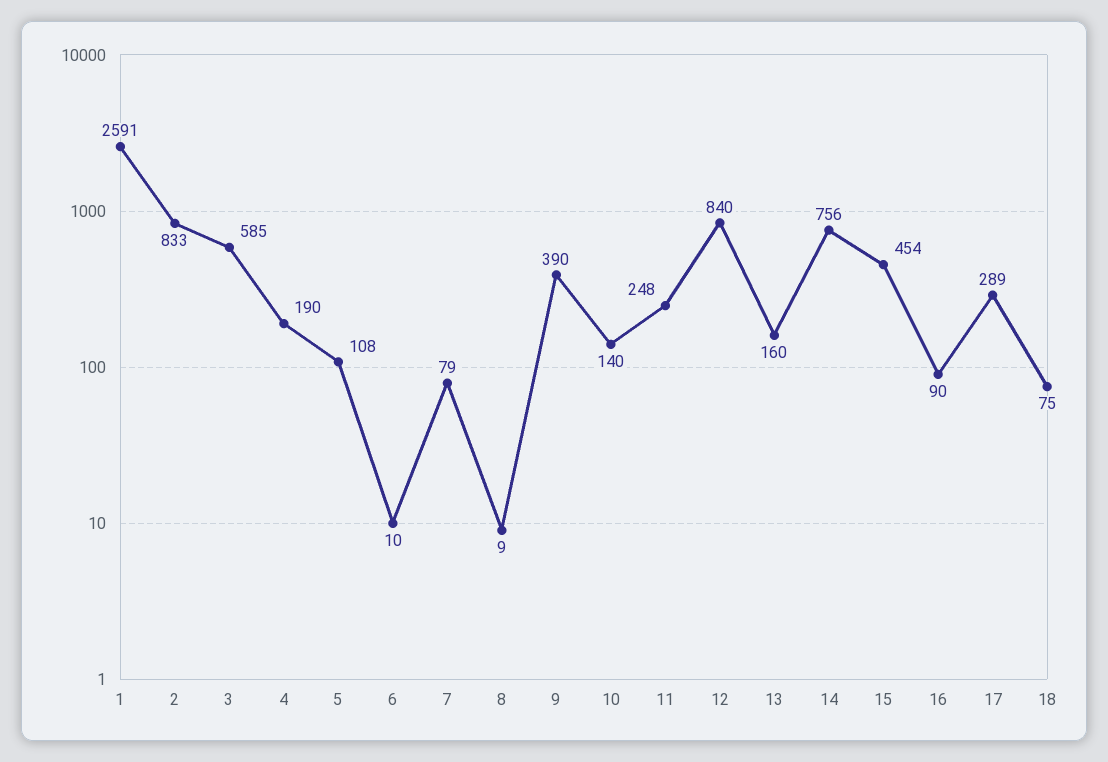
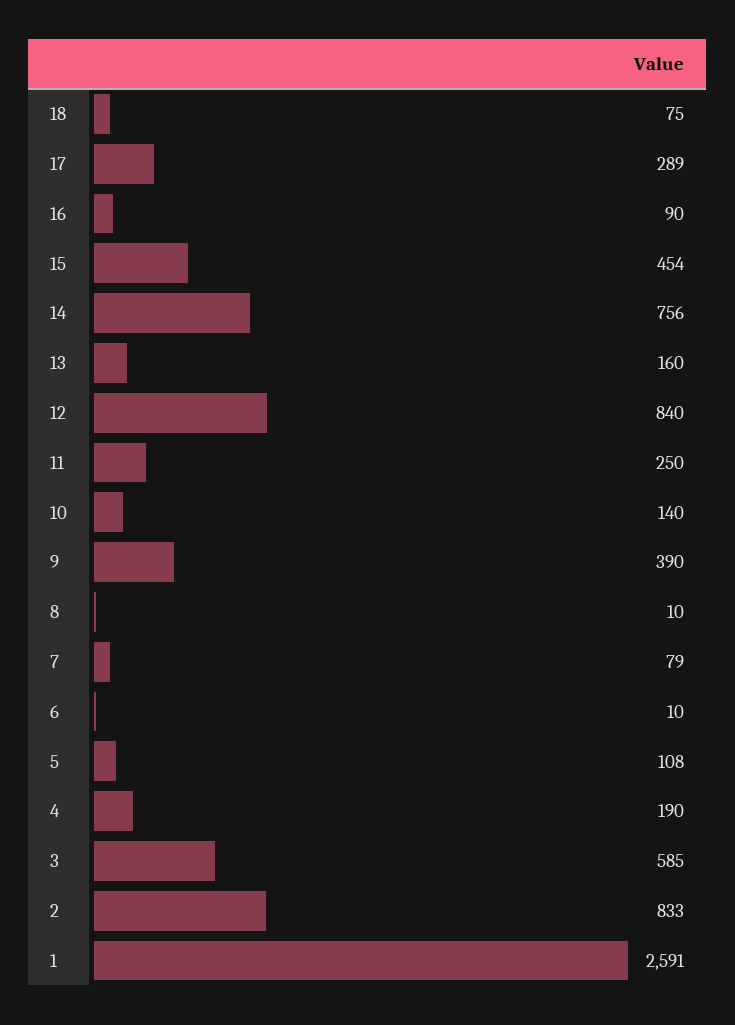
  {
    "1": 2591,
    "2": 833,
    "3": 585,
    "4": 190,
    "5": 108,
    "6": 10,
    "7": 79,
-   "8": 9,
+   "8": 10,
    "9": 390,
    "10": 140,
-   "11": 248,
+   "11": 250,
    "12": 840,
    "13": 160,
    "14": 756,
    "15": 454,
    "16": 90,
    "17": 289,
    "18": 75
  }

